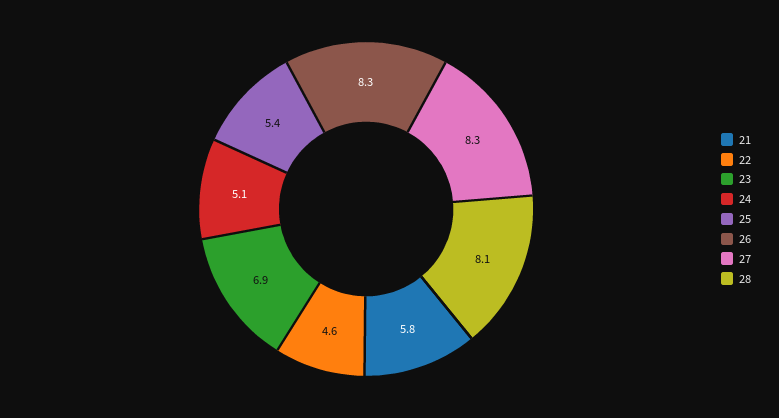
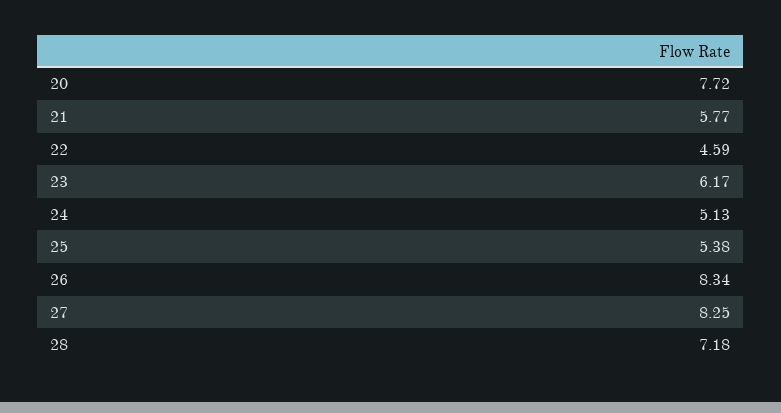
  {
    "21": 5.77,
    "22": 4.59,
-   "23": 6.9,
+   "23": 6.17,
    "24": 5.13,
    "25": 5.38,
    "26": 8.34,
    "27": 8.25,
-   "28": 8.1
+   "28": 7.18,
+   "20": 7.72
  }

